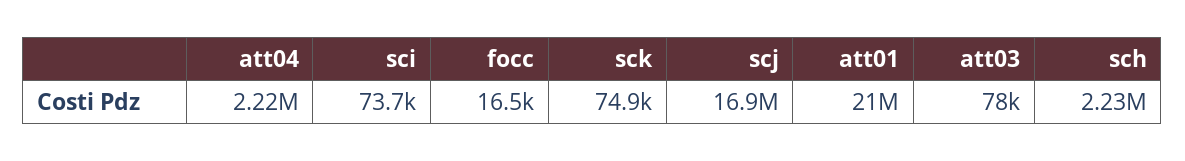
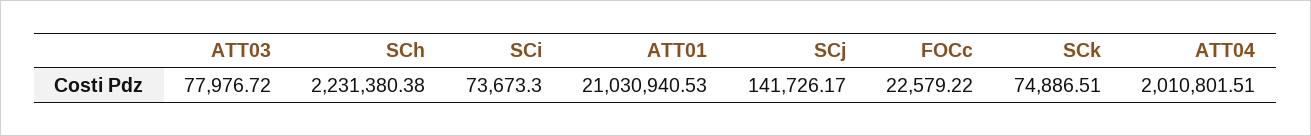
  {
-   "att04": 2220000,
+   "att04": 2010801.51,
    "sci": 73673.3,
-   "focc": 16500,
+   "focc": 22579.22,
    "sck": 74886.51,
-   "scj": 16900000,
+   "scj": 141726.17,
    "att01": 21030940.53,
    "att03": 77976.72,
    "sch": 2231380.38
  }

